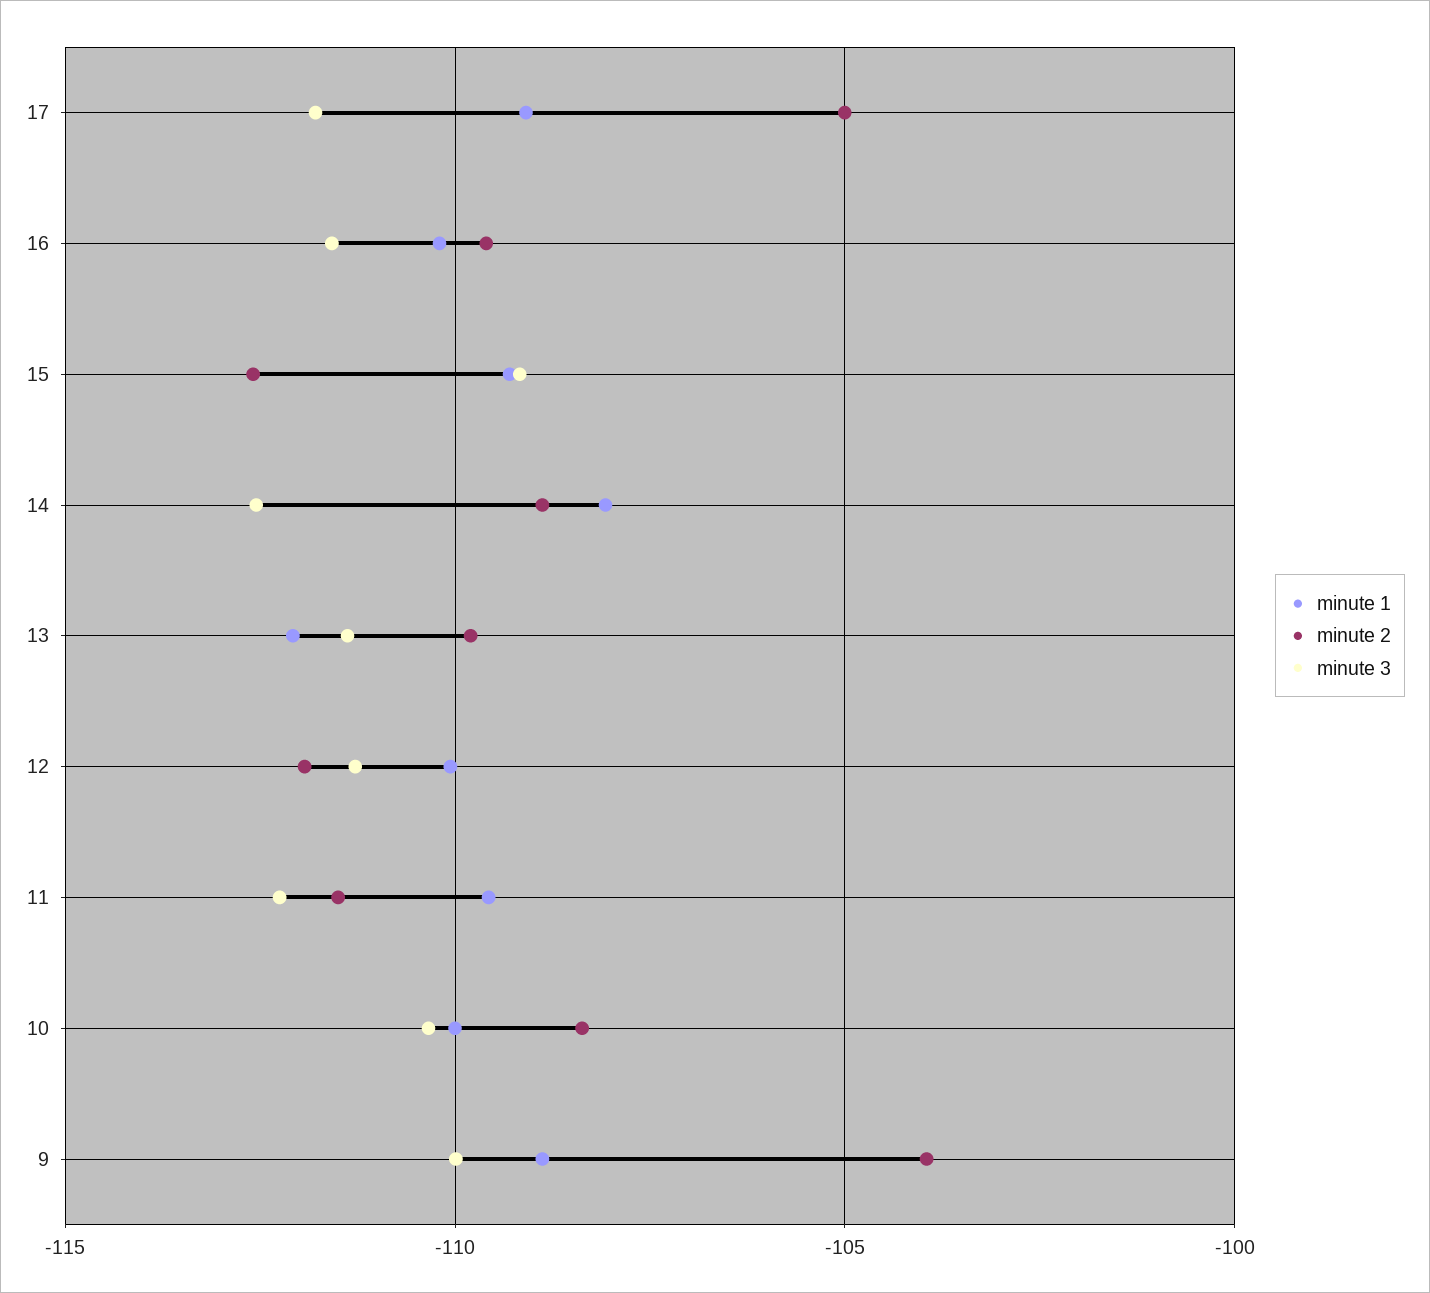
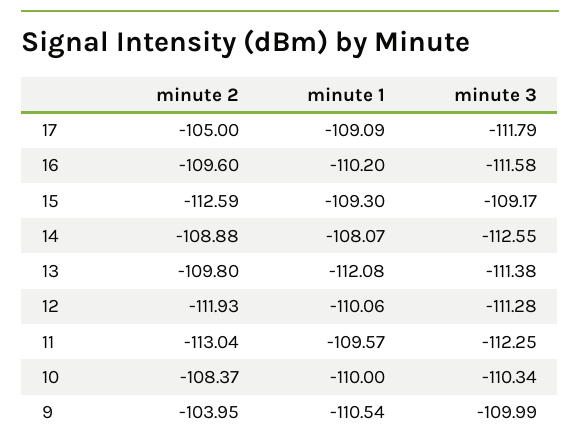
  {
    "minute 1": {
      "17": -109.09,
      "16": -110.2,
      "15": -109.3,
      "14": -108.07,
      "13": -112.08,
      "12": -110.06,
      "11": -109.57,
      "10": -110,
-     "9": -109
+     "9": -110.54
    },
    "minute 2": {
      "17": -105,
      "16": -109.6,
      "15": -112.59,
      "14": -108.88,
      "13": -109.8,
      "12": -111.93,
-     "11": -111.5,
+     "11": -113.04,
      "10": -108.37,
      "9": -103.95
    },
    "minute 3": {
      "17": -111.79,
      "16": -111.58,
      "15": -109.17,
      "14": -112.55,
      "13": -111.38,
      "12": -111.28,
      "11": -112.25,
      "10": -110.34,
      "9": -109.99
    }
  }

